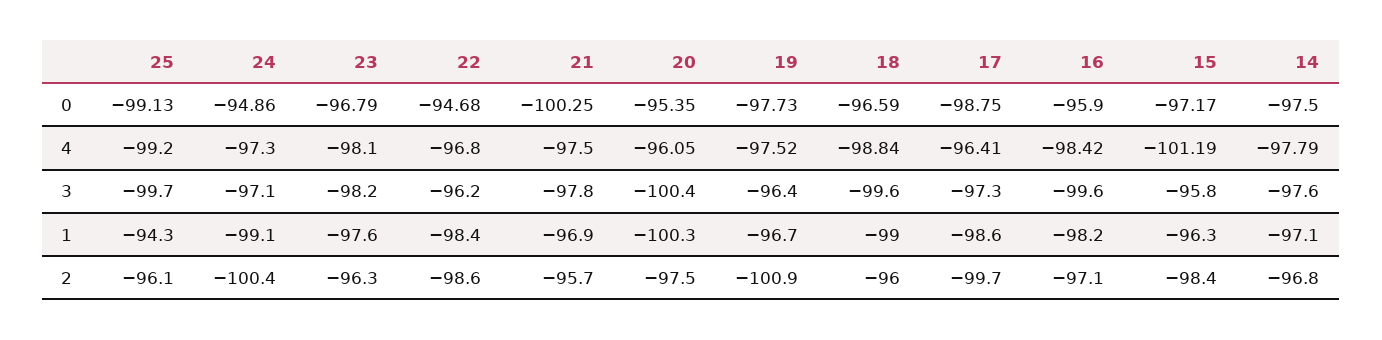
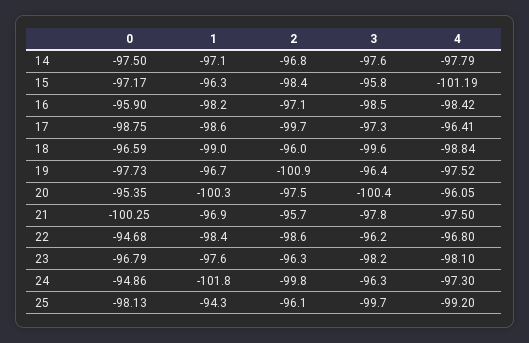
  {
    "25": {
-     "0": -99.13,
+     "0": -98.13,
      "4": -99.2,
      "3": -99.7,
      "1": -94.3,
      "2": -96.1
    },
    "24": {
      "0": -94.86,
      "4": -97.3,
-     "3": -97.1,
+     "3": -96.3,
-     "1": -99.1,
+     "1": -101.8,
-     "2": -100.4
+     "2": -99.8
    },
    "23": {
      "0": -96.79,
      "4": -98.1,
      "3": -98.2,
      "1": -97.6,
      "2": -96.3
    },
    "22": {
      "0": -94.68,
      "4": -96.8,
      "3": -96.2,
      "1": -98.4,
      "2": -98.6
    },
    "21": {
      "0": -100.25,
      "4": -97.5,
      "3": -97.8,
      "1": -96.9,
      "2": -95.7
    },
    "20": {
      "0": -95.35,
      "4": -96.05,
      "3": -100.4,
      "1": -100.3,
      "2": -97.5
    },
    "19": {
      "0": -97.73,
      "4": -97.52,
      "3": -96.4,
      "1": -96.7,
      "2": -100.9
    },
    "18": {
      "0": -96.59,
      "4": -98.84,
      "3": -99.6,
      "1": -99,
      "2": -96
    },
    "17": {
      "0": -98.75,
      "4": -96.41,
      "3": -97.3,
      "1": -98.6,
      "2": -99.7
    },
    "16": {
      "0": -95.9,
      "4": -98.42,
-     "3": -99.6,
+     "3": -98.5,
      "1": -98.2,
      "2": -97.1
    },
    "15": {
      "0": -97.17,
      "4": -101.19,
      "3": -95.8,
      "1": -96.3,
      "2": -98.4
    },
    "14": {
      "0": -97.5,
      "4": -97.79,
      "3": -97.6,
      "1": -97.1,
      "2": -96.8
    }
  }

